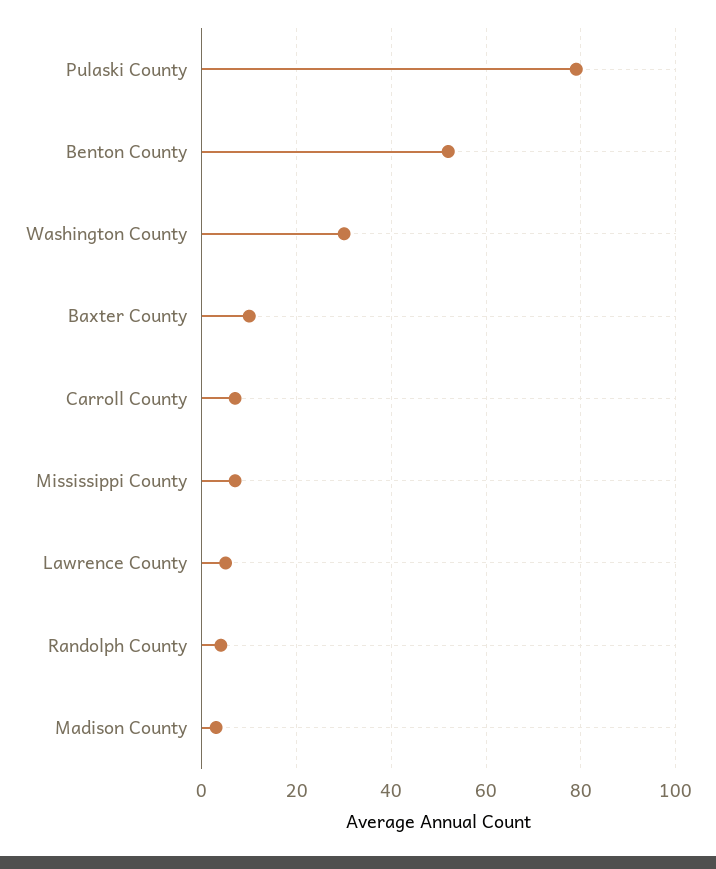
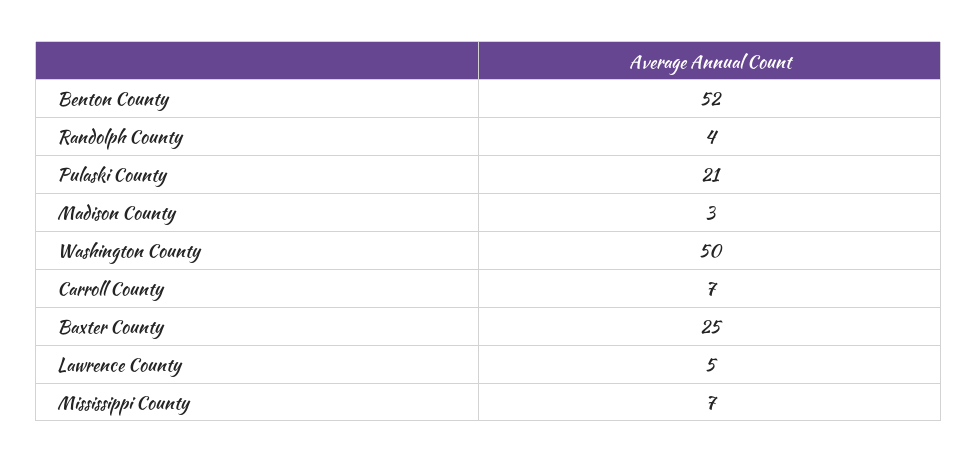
  {
-   "Pulaski County": 80,
+   "Pulaski County": 21,
    "Benton County": 52,
-   "Washington County": 30,
+   "Washington County": 50,
-   "Baxter County": 10,
+   "Baxter County": 25,
    "Carroll County": 7,
    "Mississippi County": 7,
    "Lawrence County": 5,
    "Randolph County": 4,
    "Madison County": 3
  }

